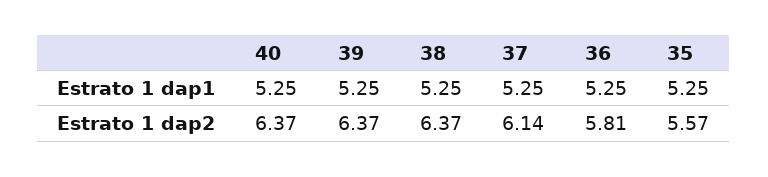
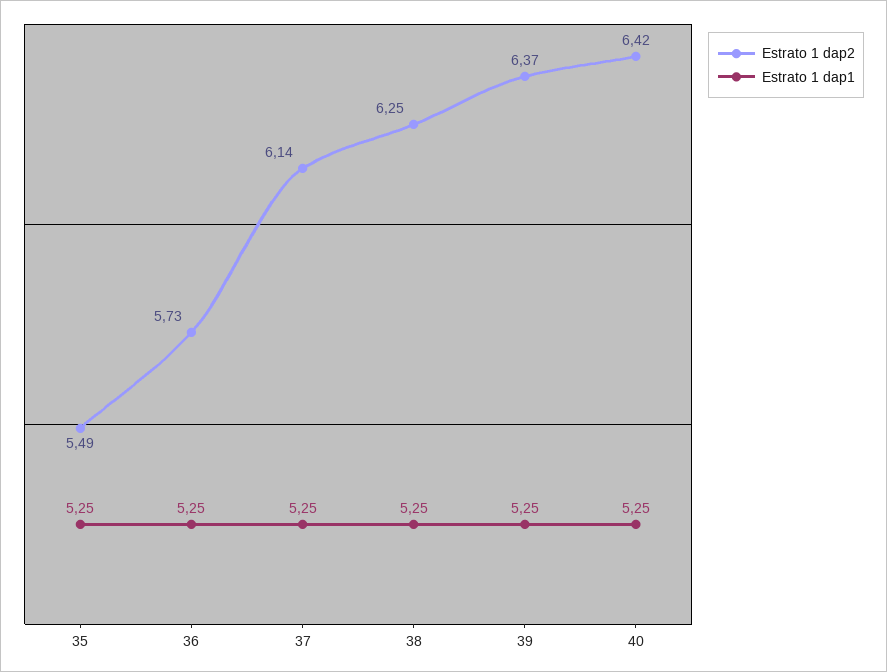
  {
    "Estrato 1 dap1": {
      "40": 5.25,
      "39": 5.25,
      "38": 5.25,
      "37": 5.25,
      "36": 5.25,
      "35": 5.25
    },
    "Estrato 1 dap2": {
-     "40": 6.37,
+     "40": 6.42,
      "39": 6.37,
-     "38": 6.37,
+     "38": 6.25,
      "37": 6.14,
-     "36": 5.81,
+     "36": 5.73,
-     "35": 5.57
+     "35": 5.49
    }
  }

